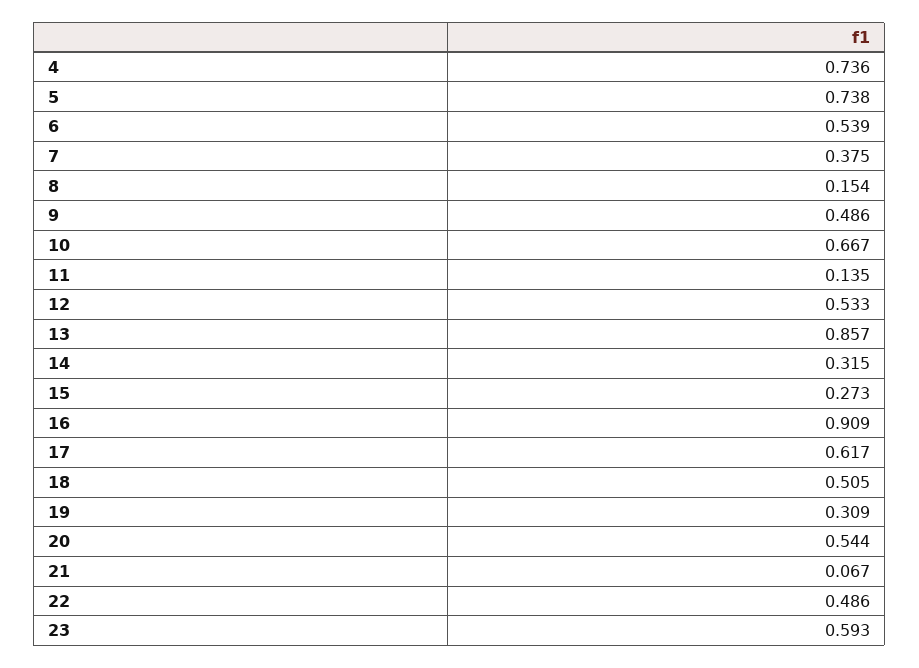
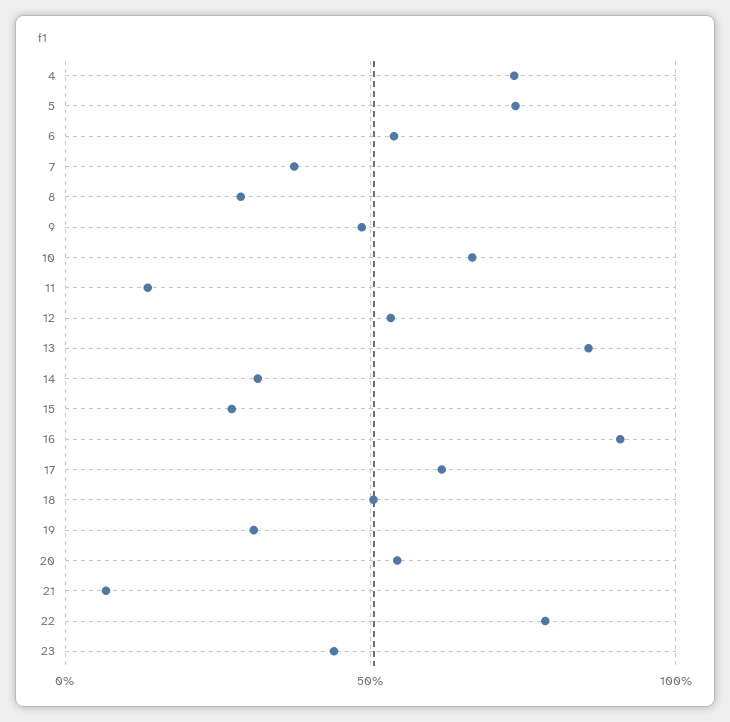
  {
    "4": 0.736,
    "5": 0.738,
    "6": 0.539,
    "7": 0.375,
-   "8": 0.154,
+   "8": 0.3,
    "9": 0.486,
    "10": 0.667,
    "11": 0.135,
    "12": 0.533,
    "13": 0.857,
    "14": 0.315,
    "15": 0.273,
    "16": 0.909,
    "17": 0.617,
    "18": 0.505,
    "19": 0.309,
    "20": 0.544,
    "21": 0.067,
-   "22": 0.486,
+   "22": 0.8,
-   "23": 0.593
+   "23": 0.45
  }

